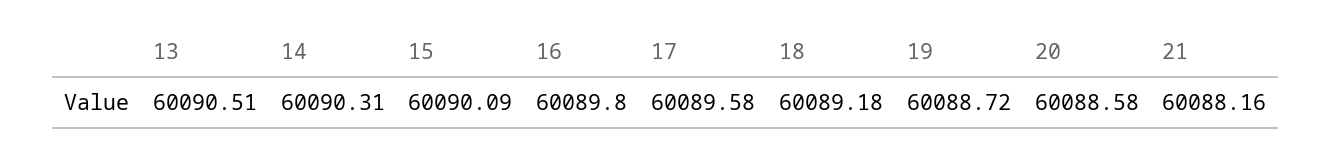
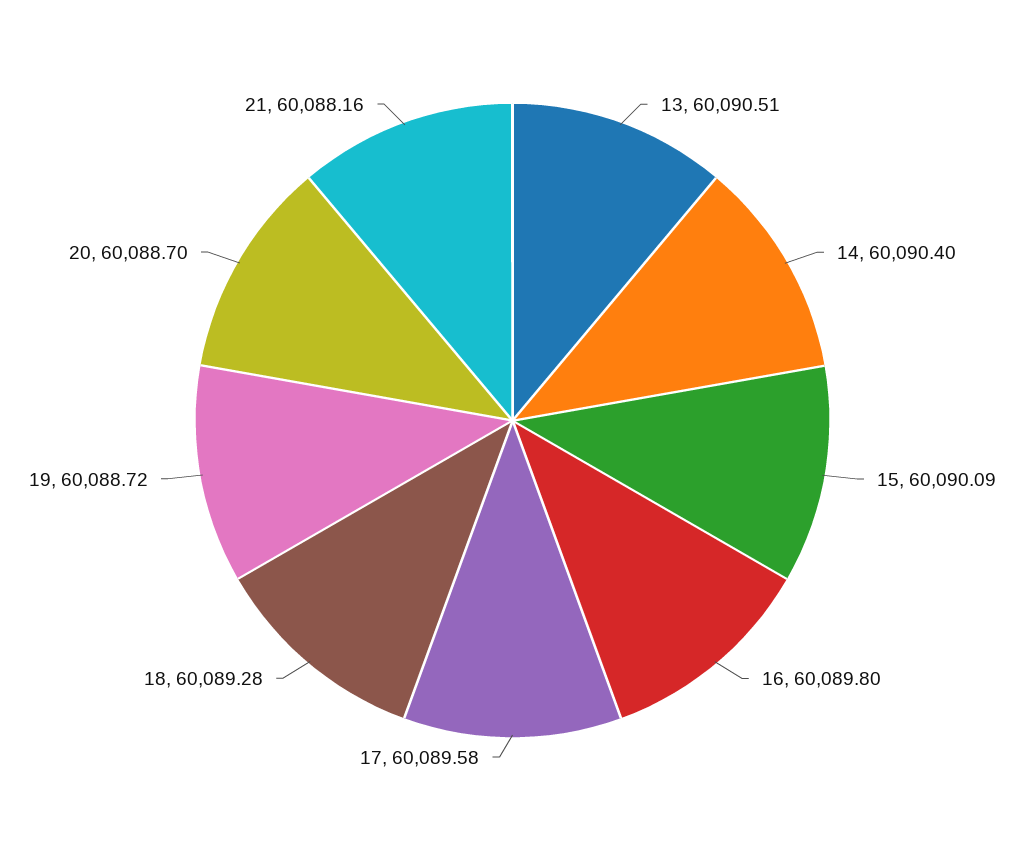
  {
    "13": 60090.51,
-   "14": 60090.31,
+   "14": 60090.4,
    "15": 60090.09,
    "16": 60089.8,
    "17": 60089.58,
-   "18": 60089.18,
+   "18": 60089.28,
    "19": 60088.72,
-   "20": 60088.58,
+   "20": 60088.7,
    "21": 60088.16
  }

